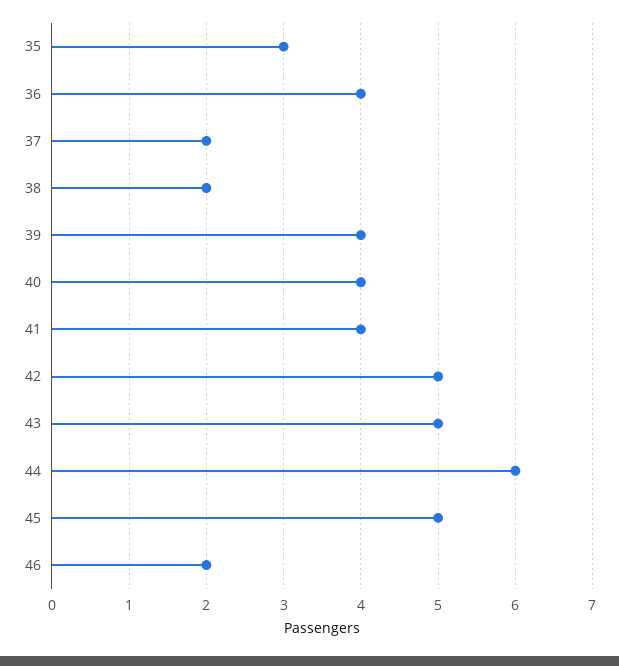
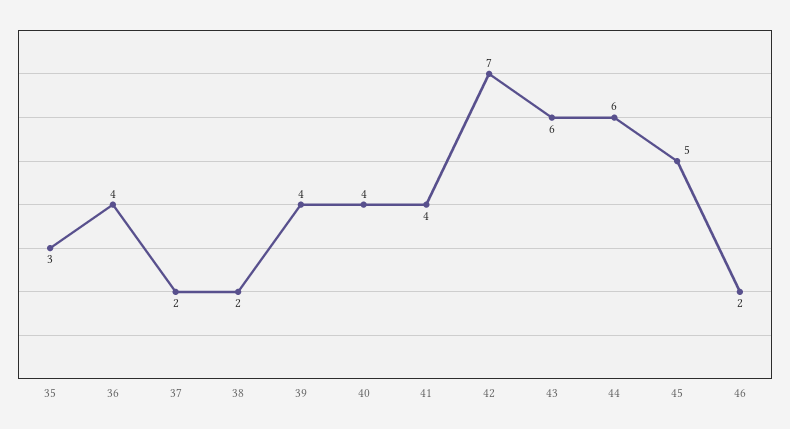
  {
    "35": 3,
    "36": 4,
    "37": 2,
    "38": 2,
    "39": 4,
    "40": 4,
    "41": 4,
-   "42": 5,
+   "42": 7,
-   "43": 5,
+   "43": 6,
    "44": 6,
    "45": 5,
    "46": 2
  }

